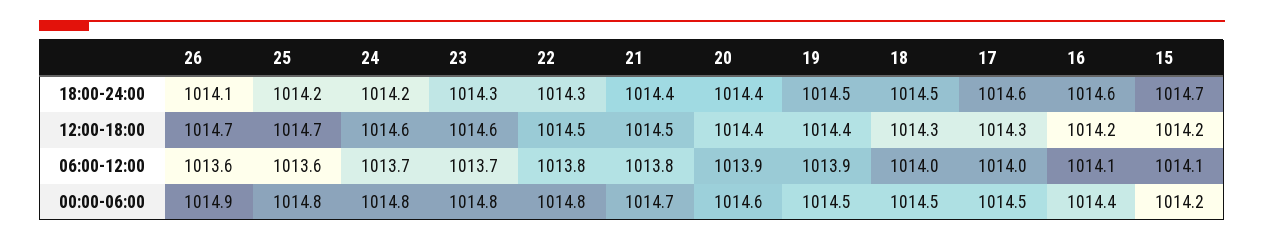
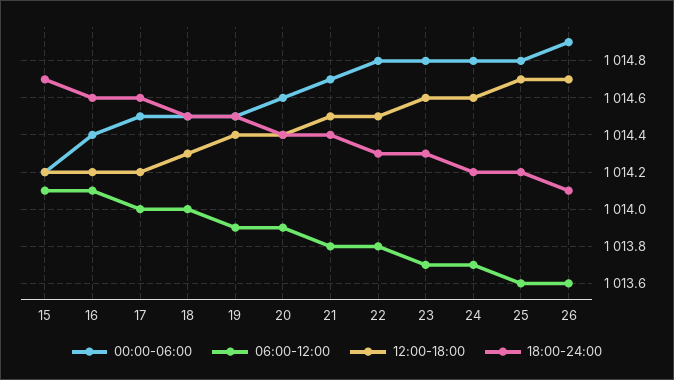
  {
    "18:00-24:00": {
      "26": 1014.1,
      "25": 1014.2,
      "24": 1014.2,
      "23": 1014.3,
      "22": 1014.3,
      "21": 1014.4,
      "20": 1014.4,
      "19": 1014.5,
      "18": 1014.5,
      "17": 1014.6,
      "16": 1014.6,
      "15": 1014.7
    },
    "12:00-18:00": {
      "26": 1014.7,
      "25": 1014.7,
      "24": 1014.6,
      "23": 1014.6,
      "22": 1014.5,
      "21": 1014.5,
      "20": 1014.4,
      "19": 1014.4,
      "18": 1014.3,
-     "17": 1014.3,
+     "17": 1014.2,
      "16": 1014.2,
      "15": 1014.2
    },
    "06:00-12:00": {
      "26": 1013.6,
      "25": 1013.6,
      "24": 1013.7,
      "23": 1013.7,
      "22": 1013.8,
      "21": 1013.8,
      "20": 1013.9,
      "19": 1013.9,
      "18": 1014,
      "17": 1014,
      "16": 1014.1,
      "15": 1014.1
    },
    "00:00-06:00": {
      "26": 1014.9,
      "25": 1014.8,
      "24": 1014.8,
      "23": 1014.8,
      "22": 1014.8,
      "21": 1014.7,
      "20": 1014.6,
      "19": 1014.5,
      "18": 1014.5,
      "17": 1014.5,
      "16": 1014.4,
      "15": 1014.2
    }
  }

